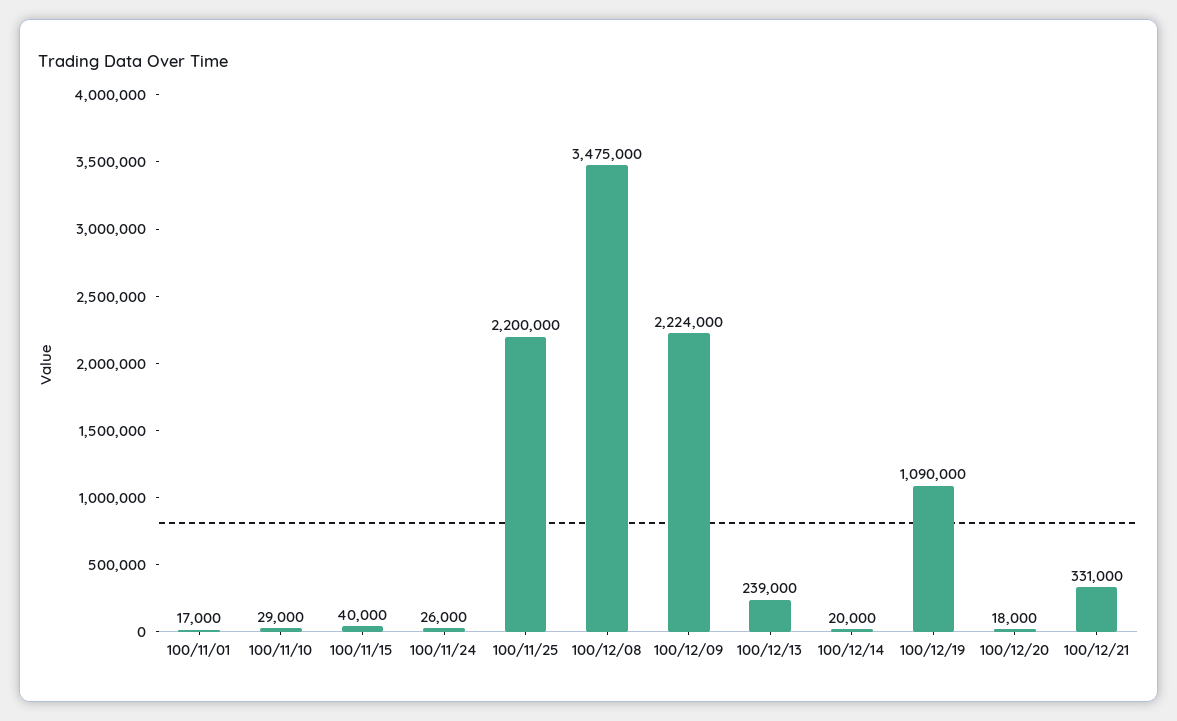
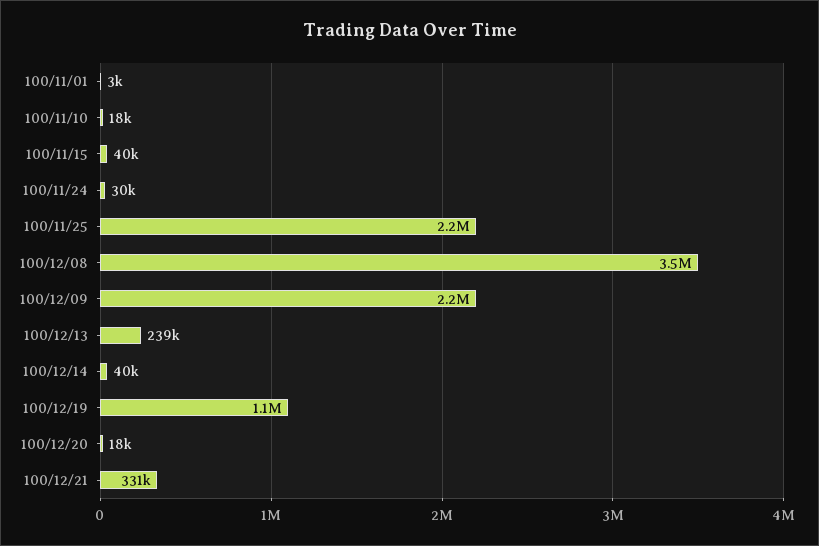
  {
-   "100/11/01": 17000,
+   "100/11/01": 3000,
-   "100/11/10": 29000,
+   "100/11/10": 18000,
    "100/11/15": 40000,
-   "100/11/24": 26000,
+   "100/11/24": 30000,
    "100/11/25": 2200000,
    "100/12/08": 3475000,
    "100/12/09": 2224000,
    "100/12/13": 239000,
-   "100/12/14": 20000,
+   "100/12/14": 40000,
    "100/12/19": 1090000,
    "100/12/20": 18000,
    "100/12/21": 331000
  }

